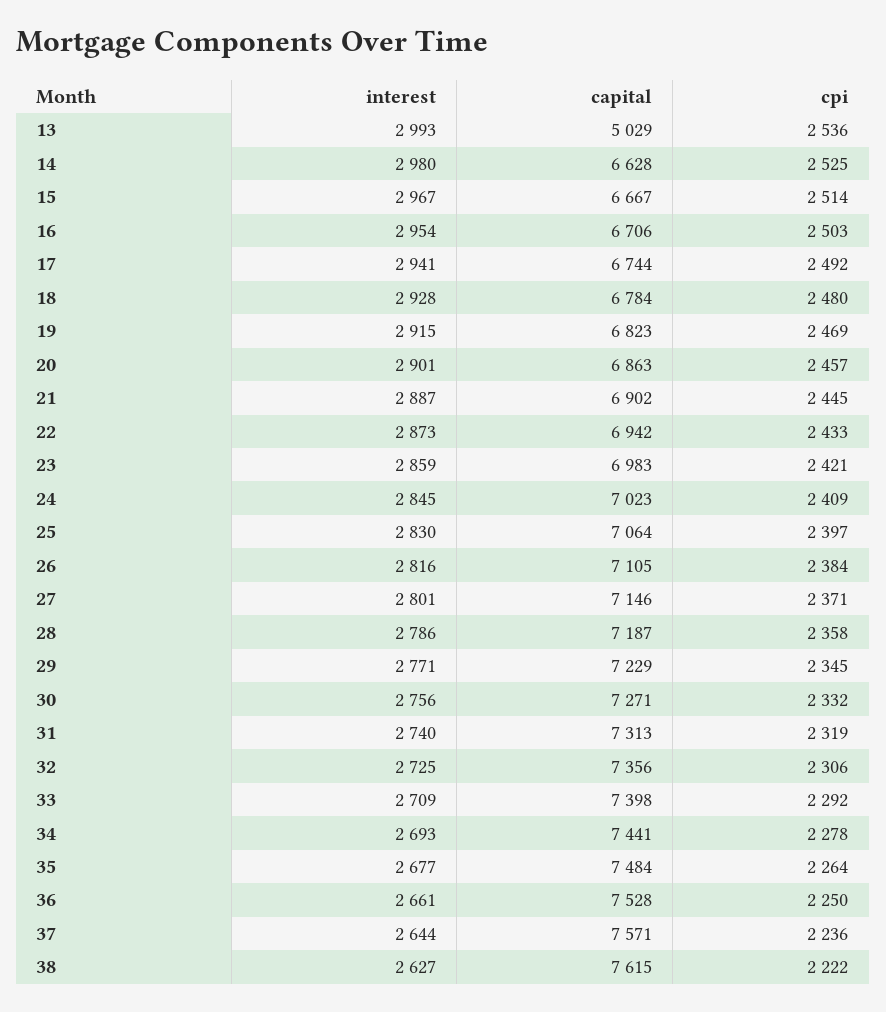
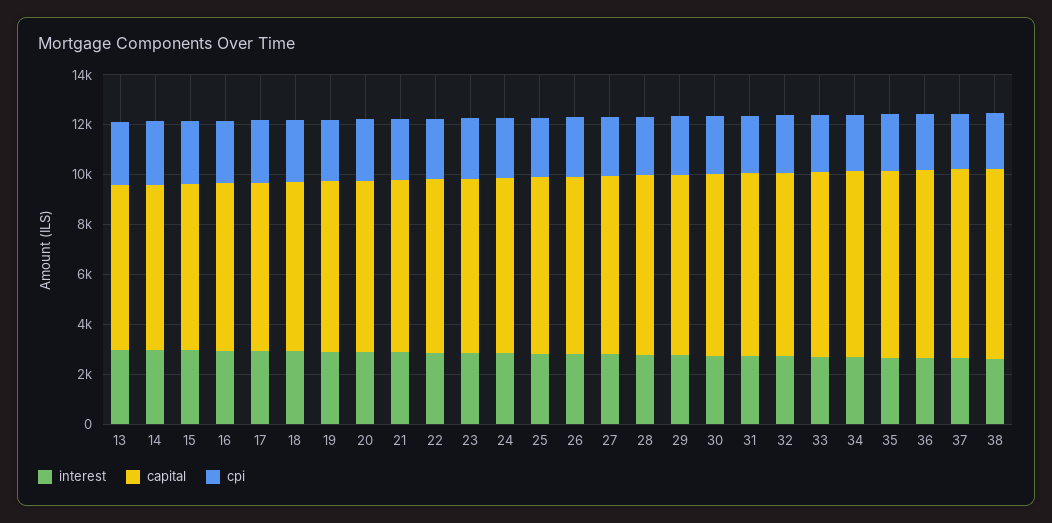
  {
    "interest": {
      "13": 2993,
      "14": 2980,
      "15": 2967,
      "16": 2954,
      "17": 2941,
      "18": 2928,
      "19": 2915,
      "20": 2901,
      "21": 2887,
      "22": 2873,
      "23": 2859,
      "24": 2845,
      "25": 2830,
      "26": 2816,
      "27": 2801,
      "28": 2786,
      "29": 2771,
      "30": 2756,
      "31": 2740,
      "32": 2725,
      "33": 2709,
      "34": 2693,
      "35": 2677,
      "36": 2661,
      "37": 2644,
      "38": 2627
    },
    "capital": {
-     "13": 5029,
+     "13": 6500,
      "14": 6628,
      "15": 6667,
      "16": 6706,
      "17": 6744,
      "18": 6784,
      "19": 6823,
      "20": 6863,
      "21": 6902,
      "22": 6942,
      "23": 6983,
      "24": 7023,
      "25": 7064,
      "26": 7105,
      "27": 7146,
      "28": 7187,
      "29": 7229,
      "30": 7271,
      "31": 7313,
      "32": 7356,
      "33": 7398,
      "34": 7441,
      "35": 7484,
      "36": 7528,
      "37": 7571,
      "38": 7615
    },
    "cpi": {
      "13": 2536,
      "14": 2525,
      "15": 2514,
      "16": 2503,
      "17": 2492,
      "18": 2480,
      "19": 2469,
      "20": 2457,
      "21": 2445,
      "22": 2433,
      "23": 2421,
      "24": 2409,
      "25": 2397,
      "26": 2384,
      "27": 2371,
      "28": 2358,
      "29": 2345,
      "30": 2332,
      "31": 2319,
      "32": 2306,
      "33": 2292,
      "34": 2278,
      "35": 2264,
      "36": 2250,
      "37": 2236,
      "38": 2222
    }
  }

